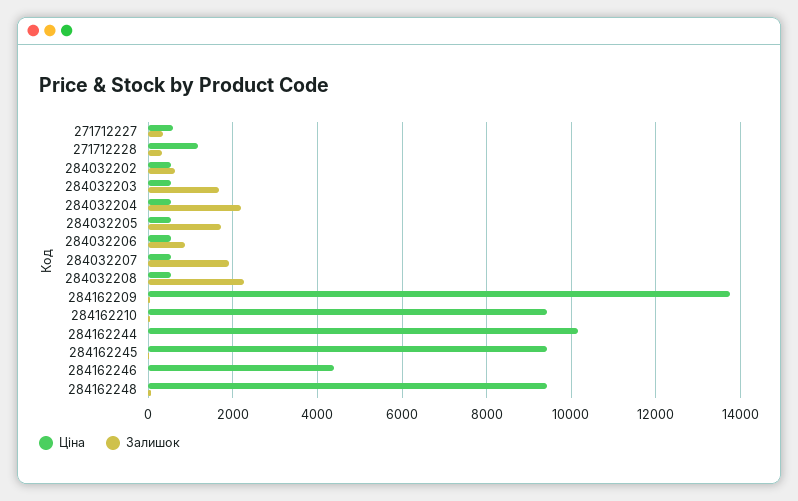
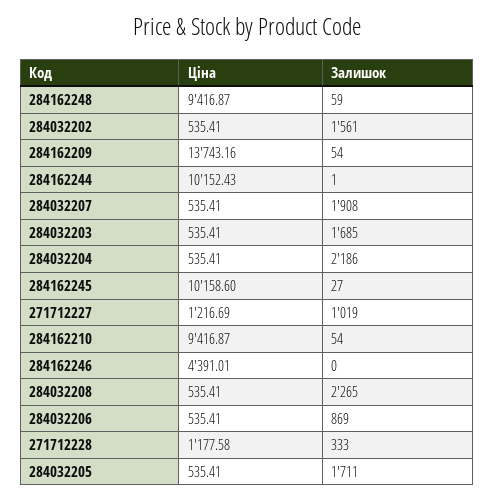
  {
    "Ціна": {
-     "271712227": 600,
+     "271712227": 1216.69,
      "271712228": 1177.58,
      "284032202": 535.41,
      "284032203": 535.41,
      "284032204": 535.41,
      "284032205": 535.41,
      "284032206": 535.41,
      "284032207": 535.41,
      "284032208": 535.41,
      "284162209": 13743.16,
      "284162210": 9416.87,
      "284162244": 10152.43,
-     "284162245": 9400,
+     "284162245": 10158.6,
      "284162246": 4391.01,
      "284162248": 9416.87
    },
    "Залишок": {
-     "271712227": 400,
+     "271712227": 1019,
      "271712228": 333,
-     "284032202": 600,
+     "284032202": 1561,
      "284032203": 1685,
      "284032204": 2186,
      "284032205": 1711,
      "284032206": 869,
      "284032207": 1908,
      "284032208": 2265,
      "284162209": 54,
      "284162210": 54,
      "284162244": 1,
      "284162245": 27,
      "284162246": 0,
      "284162248": 59
    }
  }

